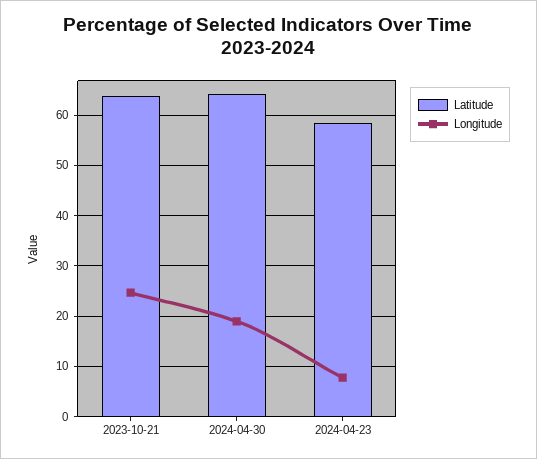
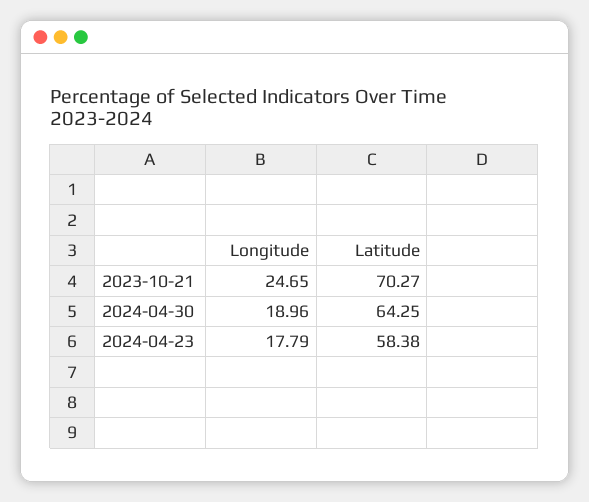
  {
    "Latitude": {
-     "2023-10-21": 64,
+     "2023-10-21": 70.27,
      "2024-04-30": 64.25,
      "2024-04-23": 58.38
    },
    "Longitude": {
      "2023-10-21": 24.65,
      "2024-04-30": 18.96,
-     "2024-04-23": 8
+     "2024-04-23": 17.79
    }
  }

